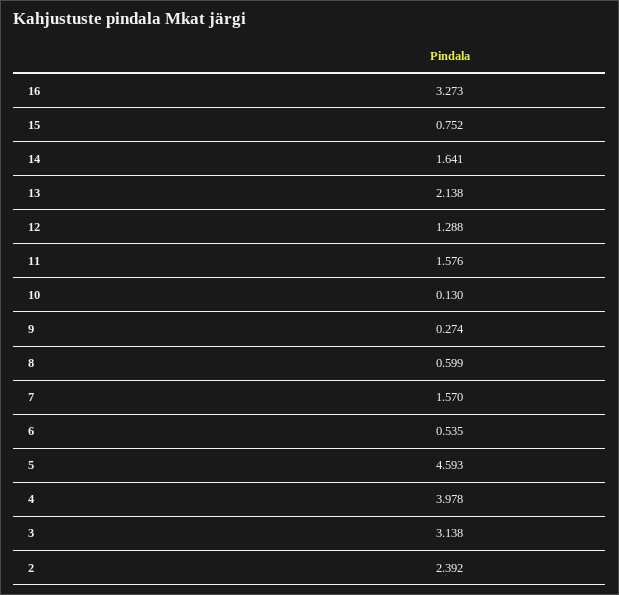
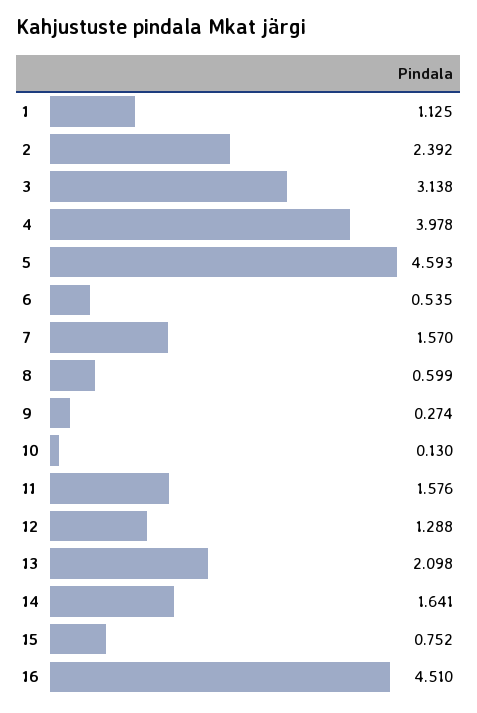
  {
-   "16": 3.273,
+   "16": 4.51,
    "15": 0.752,
    "14": 1.641,
-   "13": 2.138,
+   "13": 2.098,
    "12": 1.288,
    "11": 1.576,
    "10": 0.13,
    "9": 0.274,
    "8": 0.599,
    "7": 1.57,
    "6": 0.535,
    "5": 4.593,
    "4": 3.978,
    "3": 3.138,
-   "2": 2.392
+   "2": 2.392,
+   "1": 1.125
  }

